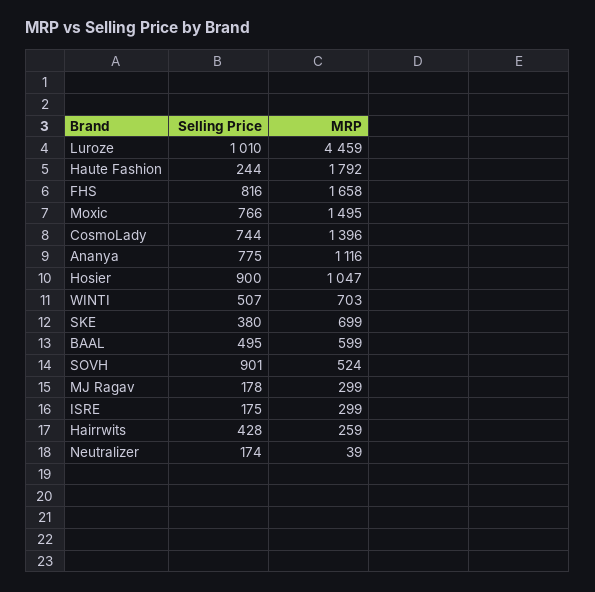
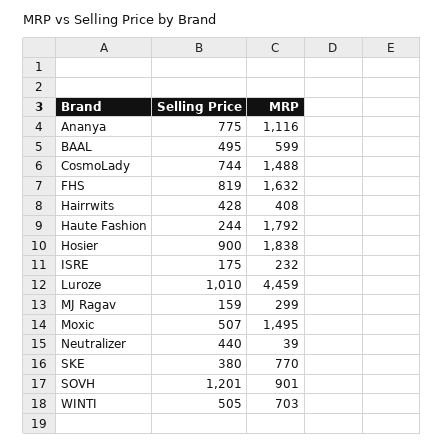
  {
    "Selling Price": {
      "Luroze": 1010,
      "Haute Fashion": 244,
-     "FHS": 816,
+     "FHS": 819,
-     "Moxic": 766,
+     "Moxic": 507,
      "CosmoLady": 744,
      "Ananya": 775,
      "Hosier": 900,
-     "WINTI": 507,
+     "WINTI": 505,
      "SKE": 380,
      "BAAL": 495,
-     "SOVH": 901,
+     "SOVH": 1201,
-     "MJ Ragav": 178,
+     "MJ Ragav": 159,
      "ISRE": 175,
      "Hairrwits": 428,
-     "Neutralizer": 174
+     "Neutralizer": 440
    },
    "MRP": {
      "Luroze": 4459,
      "Haute Fashion": 1792,
-     "FHS": 1658,
+     "FHS": 1632,
      "Moxic": 1495,
-     "CosmoLady": 1396,
+     "CosmoLady": 1488,
      "Ananya": 1116,
-     "Hosier": 1047,
+     "Hosier": 1838,
      "WINTI": 703,
-     "SKE": 699,
+     "SKE": 770,
      "BAAL": 599,
-     "SOVH": 524,
+     "SOVH": 901,
      "MJ Ragav": 299,
-     "ISRE": 299,
+     "ISRE": 232,
-     "Hairrwits": 259,
+     "Hairrwits": 408,
      "Neutralizer": 39
    }
  }

